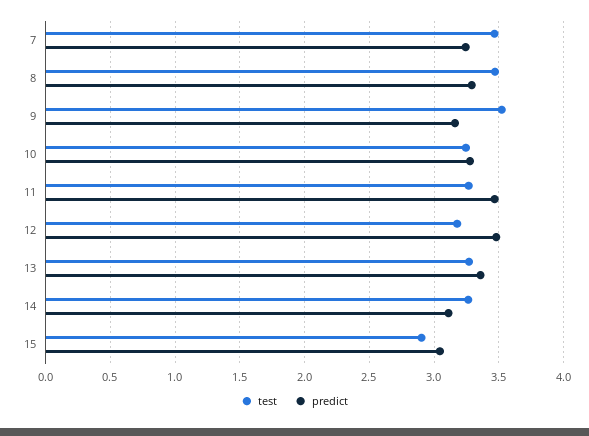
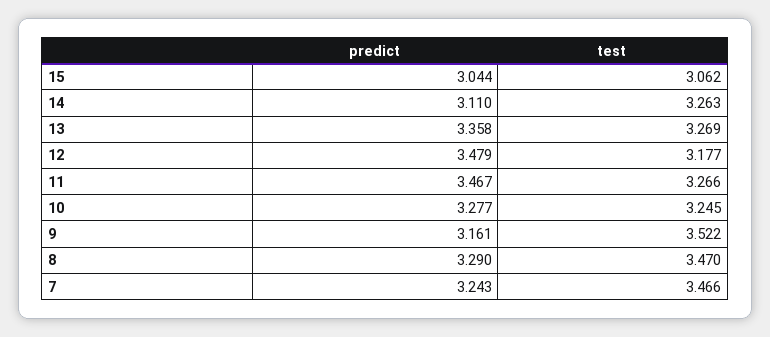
  {
    "test": {
      "7": 3.466,
      "8": 3.47,
      "9": 3.522,
      "10": 3.245,
      "11": 3.266,
      "12": 3.177,
      "13": 3.269,
      "14": 3.263,
-     "15": 2.9
+     "15": 3.062
    },
    "predict": {
      "7": 3.243,
      "8": 3.29,
      "9": 3.161,
      "10": 3.277,
      "11": 3.467,
      "12": 3.479,
      "13": 3.358,
      "14": 3.11,
      "15": 3.044
    }
  }

